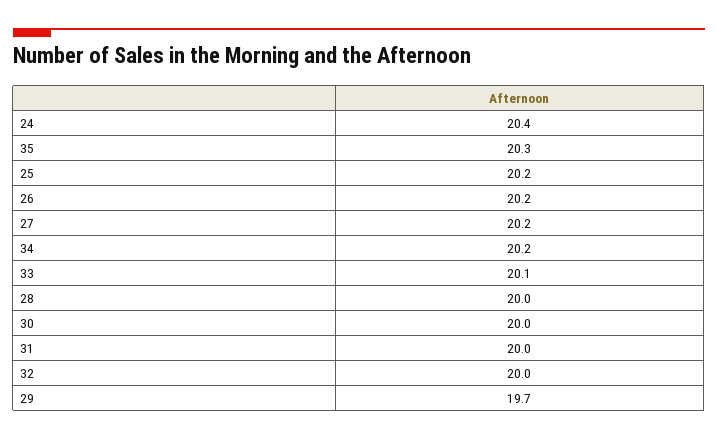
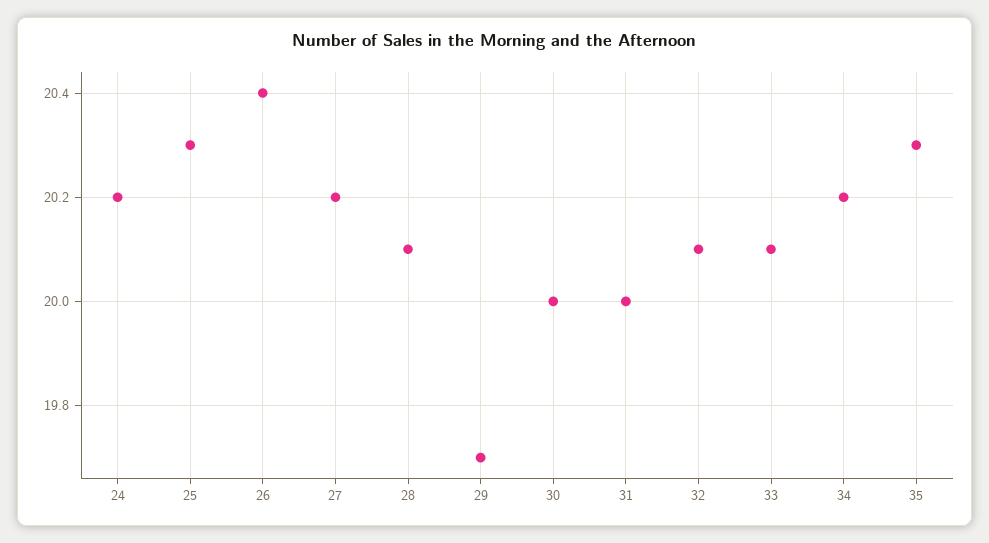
  {
-   "24": 20.4,
+   "24": 20.2,
    "35": 20.3,
-   "25": 20.2,
+   "25": 20.3,
-   "26": 20.2,
+   "26": 20.4,
    "27": 20.2,
    "34": 20.2,
    "33": 20.1,
-   "28": 20,
+   "28": 20.1,
    "30": 20,
    "31": 20,
-   "32": 20,
+   "32": 20.1,
    "29": 19.7
  }

